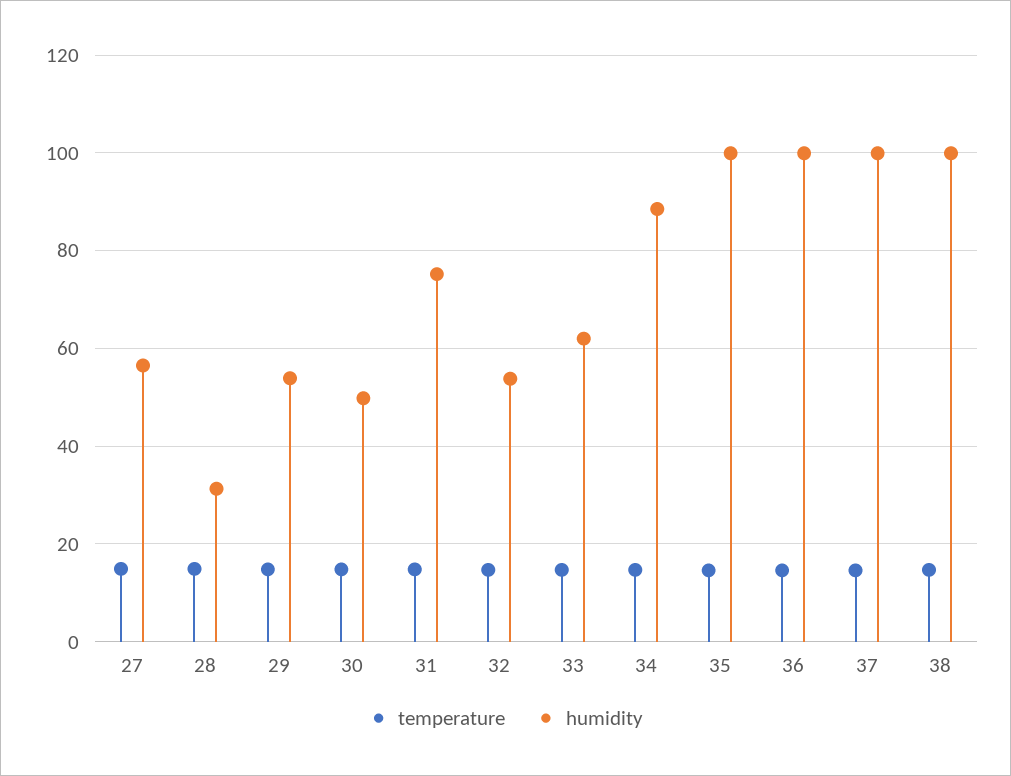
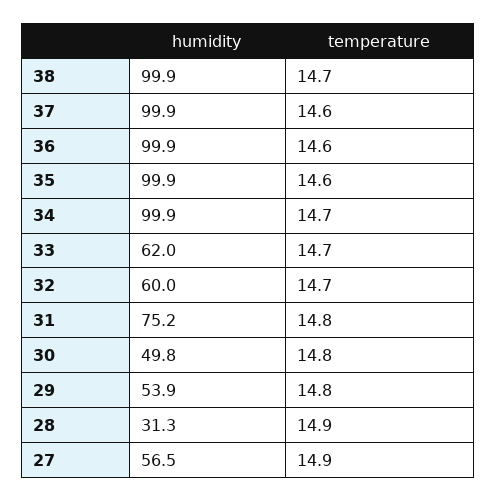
  {
    "temperature": {
      "27": 14.9,
      "28": 14.9,
      "29": 14.8,
      "30": 14.8,
      "31": 14.8,
      "32": 14.7,
      "33": 14.7,
      "34": 14.7,
      "35": 14.6,
      "36": 14.6,
      "37": 14.6,
      "38": 14.7
    },
    "humidity": {
      "27": 56.5,
      "28": 31.3,
      "29": 53.9,
      "30": 49.8,
      "31": 75.2,
-     "32": 54,
+     "32": 60,
      "33": 62,
-     "34": 88,
+     "34": 99.9,
      "35": 99.9,
      "36": 99.9,
      "37": 99.9,
      "38": 99.9
    }
  }

